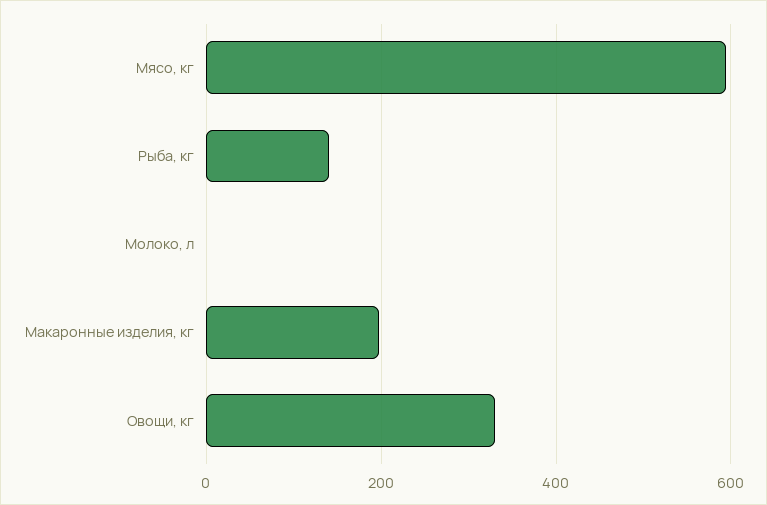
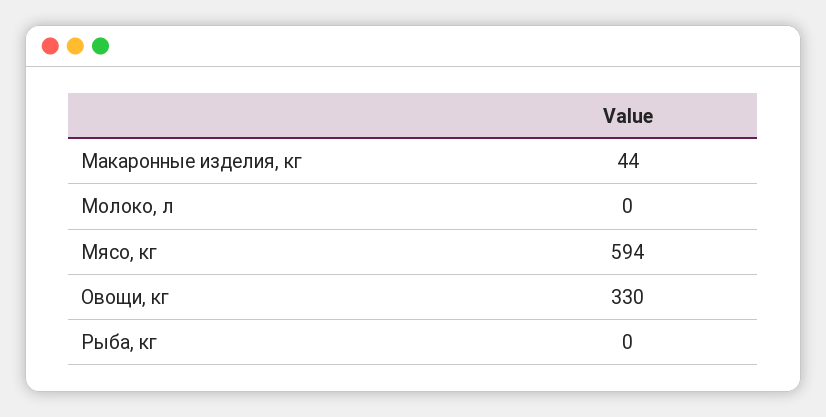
  {
    "Мясо, кг": 594,
-   "Рыба, кг": 140,
+   "Рыба, кг": 0,
    "Молоко, л": 0,
-   "Макаронные изделия, кг": 200,
+   "Макаронные изделия, кг": 44,
    "Овощи, кг": 330
  }

